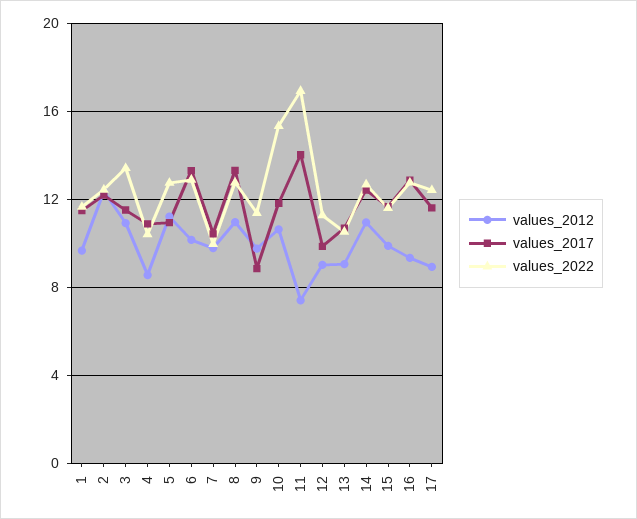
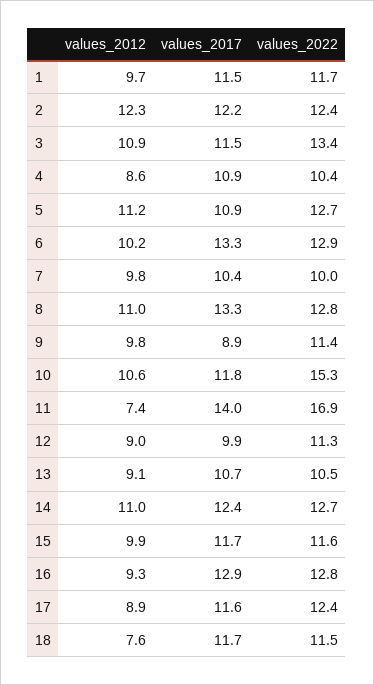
  {
    "values_2012": {
      "1": 9.7,
      "2": 12.3,
      "3": 10.9,
      "4": 8.6,
      "5": 11.2,
      "6": 10.2,
      "7": 9.8,
      "8": 11,
      "9": 9.8,
      "10": 10.6,
      "11": 7.4,
      "12": 9,
      "13": 9.1,
      "14": 11,
      "15": 9.9,
      "16": 9.3,
-     "17": 8.9
+     "17": 8.9,
+     "18": 7.6
    },
    "values_2017": {
      "1": 11.5,
      "2": 12.2,
      "3": 11.5,
      "4": 10.9,
      "5": 10.9,
      "6": 13.3,
      "7": 10.4,
      "8": 13.3,
      "9": 8.9,
      "10": 11.8,
      "11": 14,
      "12": 9.9,
      "13": 10.7,
      "14": 12.4,
      "15": 11.7,
      "16": 12.9,
-     "17": 11.6
+     "17": 11.6,
+     "18": 11.7
    },
    "values_2022": {
      "1": 11.7,
      "2": 12.4,
      "3": 13.4,
      "4": 10.4,
      "5": 12.7,
      "6": 12.9,
      "7": 10,
      "8": 12.8,
      "9": 11.4,
      "10": 15.3,
      "11": 16.9,
      "12": 11.3,
      "13": 10.5,
      "14": 12.7,
      "15": 11.6,
      "16": 12.8,
-     "17": 12.4
+     "17": 12.4,
+     "18": 11.5
    }
  }

